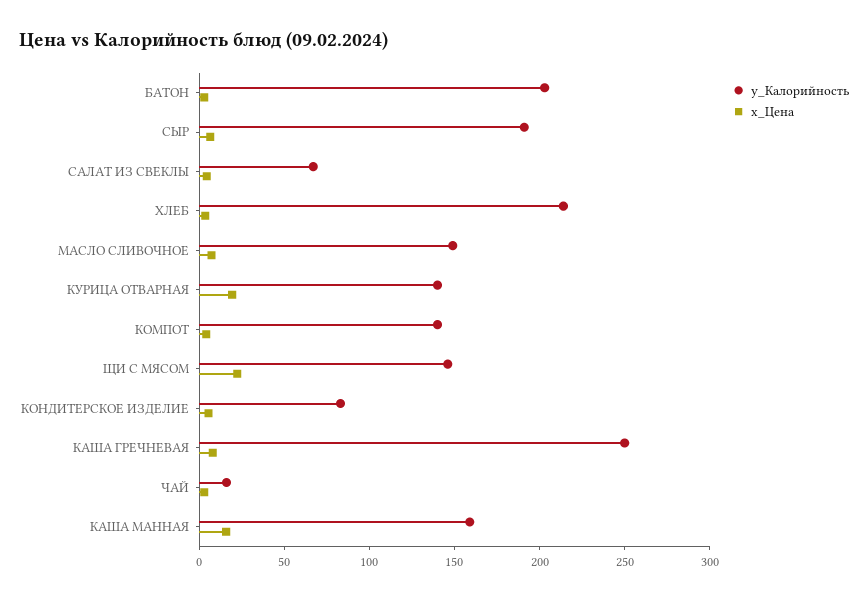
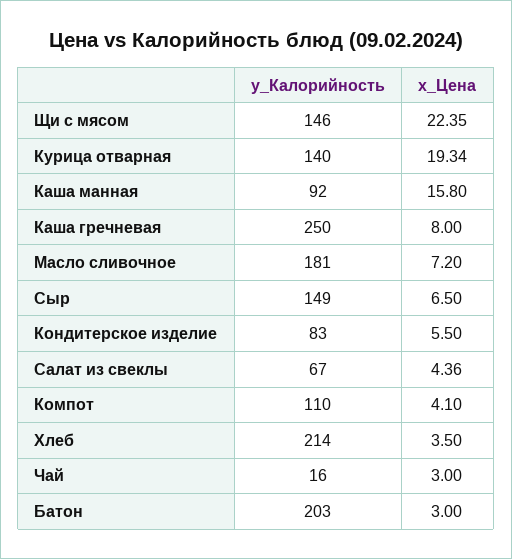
  {
    "y_Калорийность": {
      "БАТОН": 203,
-     "СЫР": 190,
+     "СЫР": 149,
      "САЛАТ ИЗ СВЕКЛЫ": 67,
      "ХЛЕБ": 214,
-     "МАСЛО СЛИВОЧНОЕ": 150,
+     "МАСЛО СЛИВОЧНОЕ": 181,
      "КУРИЦА ОТВАРНАЯ": 140,
-     "КОМПОТ": 140,
+     "КОМПОТ": 110,
      "ЩИ С МЯСОМ": 146,
      "КОНДИТЕРСКОЕ ИЗДЕЛИЕ": 83,
      "КАША ГРЕЧНЕВАЯ": 250,
      "ЧАЙ": 16,
-     "КАША МАННАЯ": 160
+     "КАША МАННАЯ": 92
    },
    "x_Цена": {
      "БАТОН": 3,
      "СЫР": 6.5,
      "САЛАТ ИЗ СВЕКЛЫ": 4.36,
      "ХЛЕБ": 3.5,
      "МАСЛО СЛИВОЧНОЕ": 7.2,
      "КУРИЦА ОТВАРНАЯ": 19.34,
      "КОМПОТ": 4.1,
      "ЩИ С МЯСОМ": 22.35,
      "КОНДИТЕРСКОЕ ИЗДЕЛИЕ": 5.5,
      "КАША ГРЕЧНЕВАЯ": 8,
      "ЧАЙ": 3,
      "КАША МАННАЯ": 15.8
    }
  }

